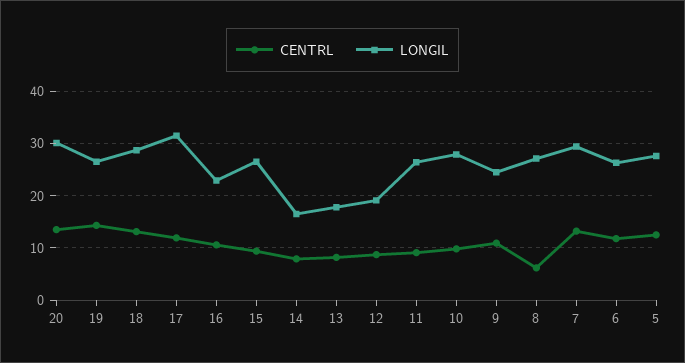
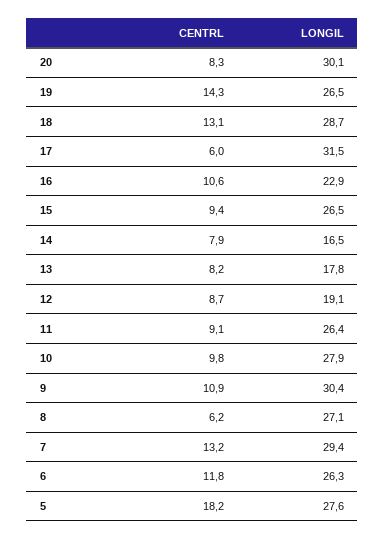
  {
    "CENTRL": {
-     "20": 14,
+     "20": 8.3,
      "19": 14.3,
      "18": 13.1,
-     "17": 12,
+     "17": 6,
      "16": 10.6,
      "15": 9.4,
      "14": 7.9,
      "13": 8.2,
      "12": 8.7,
      "11": 9.1,
      "10": 9.8,
      "9": 10.9,
      "8": 6.2,
      "7": 13.2,
      "6": 11.8,
-     "5": 12
+     "5": 18.2
    },
    "LONGIL": {
      "20": 30.1,
      "19": 26.5,
      "18": 28.7,
      "17": 31.5,
      "16": 22.9,
      "15": 26.5,
      "14": 16.5,
      "13": 17.8,
      "12": 19.1,
      "11": 26.4,
      "10": 27.9,
-     "9": 24,
+     "9": 30.4,
      "8": 27.1,
      "7": 29.4,
      "6": 26.3,
      "5": 27.6
    }
  }

